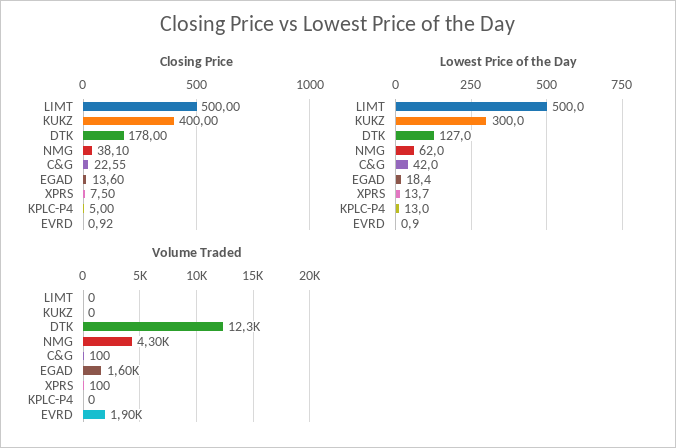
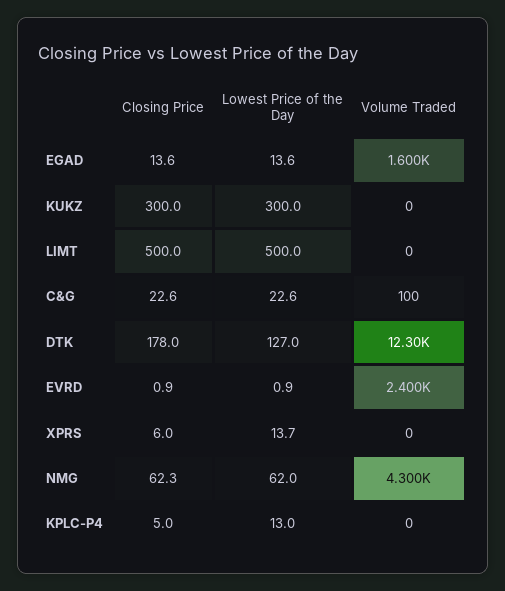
  {
    "Closing Price": {
      "LIMT": 500,
-     "KUKZ": 400,
+     "KUKZ": 300,
      "DTK": 178,
-     "NMG": 38.1,
+     "NMG": 62.3,
      "C&G": 22.55,
      "EGAD": 13.6,
-     "XPRS": 7.5,
+     "XPRS": 6,
      "KPLC-P4": 5,
      "EVRD": 0.92
    },
    "Lowest Price of the Day": {
      "LIMT": 500,
      "KUKZ": 300,
      "DTK": 127,
      "NMG": 62,
-     "C&G": 42,
+     "C&G": 22.6,
-     "EGAD": 18.4,
+     "EGAD": 13.6,
      "XPRS": 13.7,
      "KPLC-P4": 13,
      "EVRD": 0.9
    },
    "Volume Traded": {
      "LIMT": 0,
      "KUKZ": 0,
      "DTK": 12300,
      "NMG": 4300,
      "C&G": 100,
      "EGAD": 1600,
-     "XPRS": 100,
+     "XPRS": 0,
      "KPLC-P4": 0,
-     "EVRD": 1900
+     "EVRD": 2400
    }
  }

